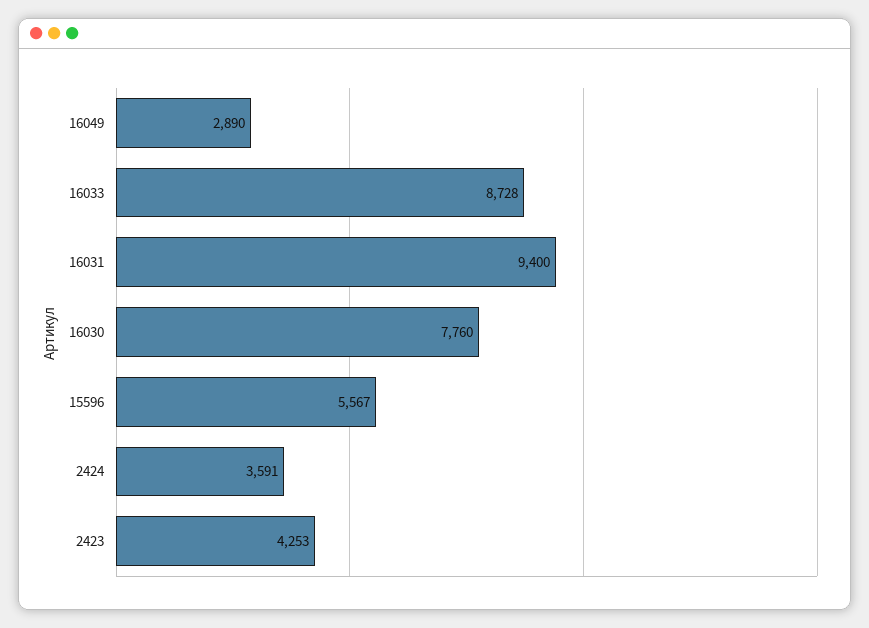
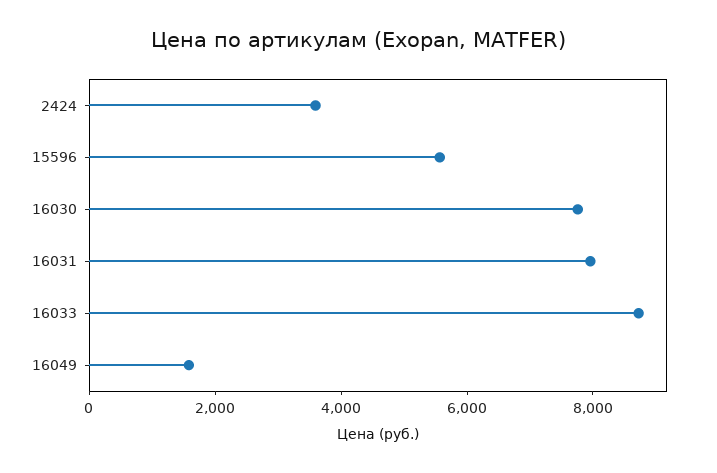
  {
-   "16049": 2890,
+   "16049": 1500,
    "16033": 8728,
-   "16031": 9400,
+   "16031": 8000,
    "16030": 7760,
    "15596": 5567,
-   "2424": 3591,
+   "2424": 3591
-   "2423": 4253
  }

